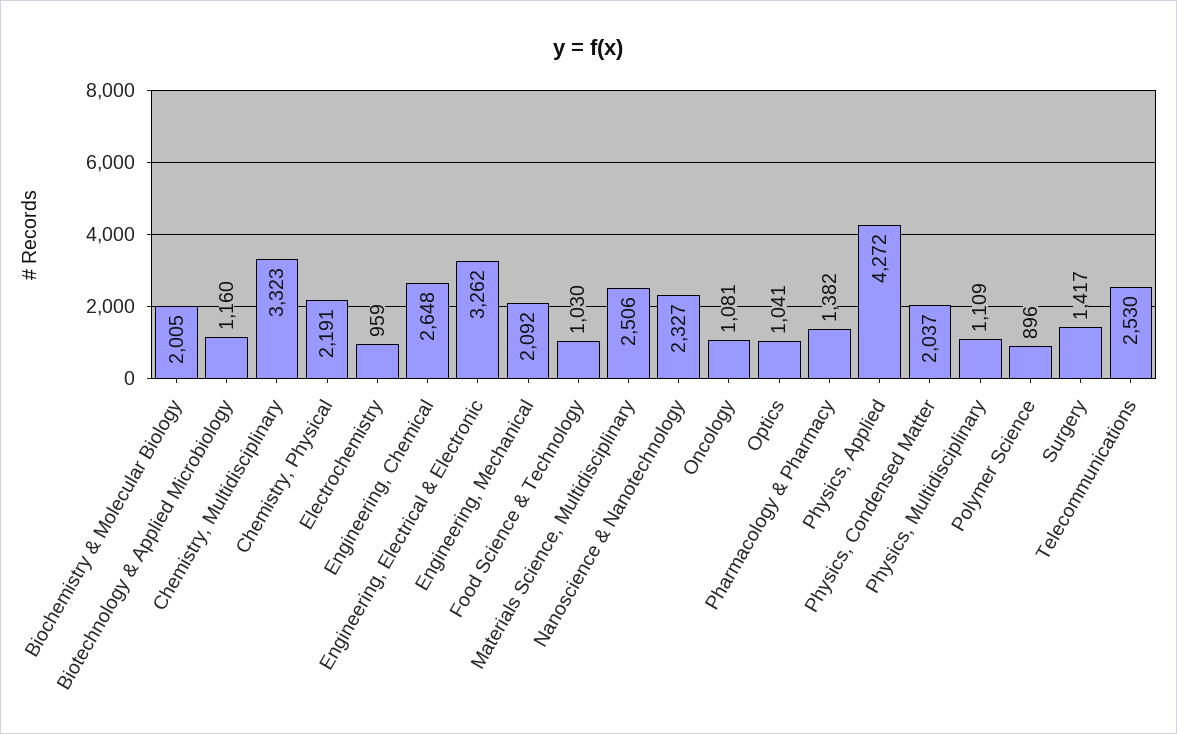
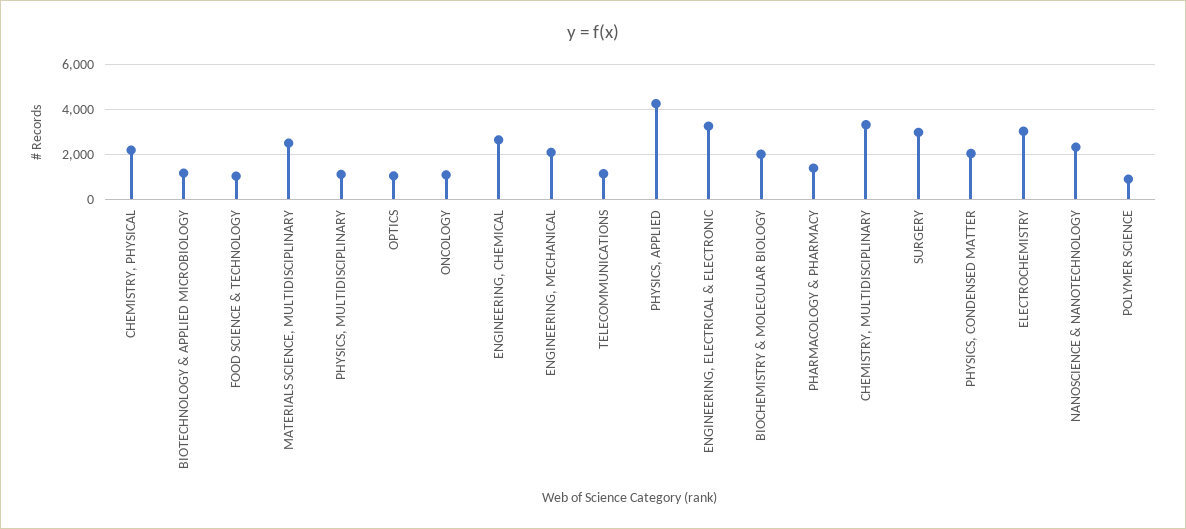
  {
    "Biochemistry & Molecular Biology": 2005,
    "Biotechnology & Applied Microbiology": 1160,
    "Chemistry, Multidisciplinary": 3323,
    "Chemistry, Physical": 2191,
-   "Electrochemistry": 959,
+   "Electrochemistry": 3000,
    "Engineering, Chemical": 2648,
    "Engineering, Electrical & Electronic": 3262,
    "Engineering, Mechanical": 2092,
    "Food Science & Technology": 1030,
    "Materials Science, Multidisciplinary": 2506,
    "Nanoscience & Nanotechnology": 2327,
    "Oncology": 1081,
    "Optics": 1041,
    "Pharmacology & Pharmacy": 1382,
    "Physics, Applied": 4272,
    "Physics, Condensed Matter": 2037,
    "Physics, Multidisciplinary": 1109,
    "Polymer Science": 896,
-   "Surgery": 1417,
+   "Surgery": 3000,
-   "Telecommunications": 2530
+   "Telecommunications": 1000
  }

